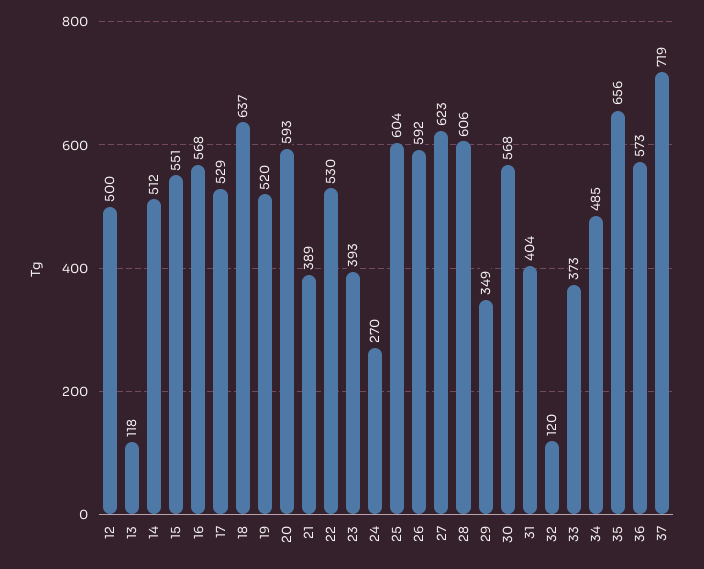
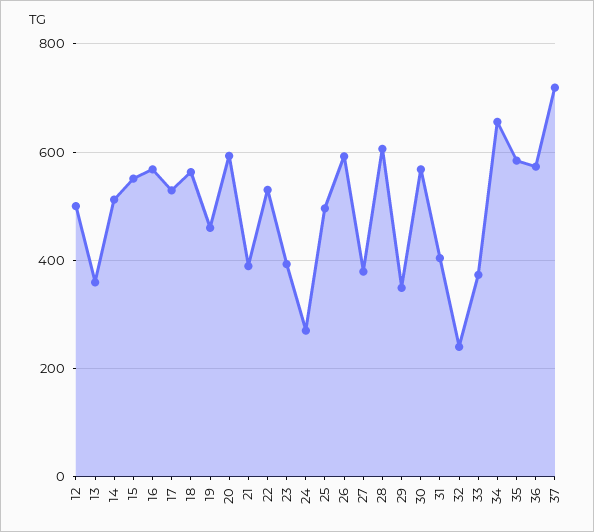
  {
    "12": 500,
-   "13": 118,
+   "13": 360,
    "14": 512,
    "15": 551,
    "16": 568,
    "17": 529,
-   "18": 637,
+   "18": 560,
-   "19": 520,
+   "19": 460,
    "20": 593,
    "21": 389,
    "22": 530,
    "23": 393,
    "24": 270,
-   "25": 604,
+   "25": 500,
    "26": 592,
-   "27": 623,
+   "27": 380,
    "28": 606,
    "29": 349,
    "30": 568,
    "31": 404,
-   "32": 120,
+   "32": 240,
    "33": 373,
-   "34": 485,
+   "34": 660,
-   "35": 656,
+   "35": 580,
    "36": 573,
    "37": 719
  }

